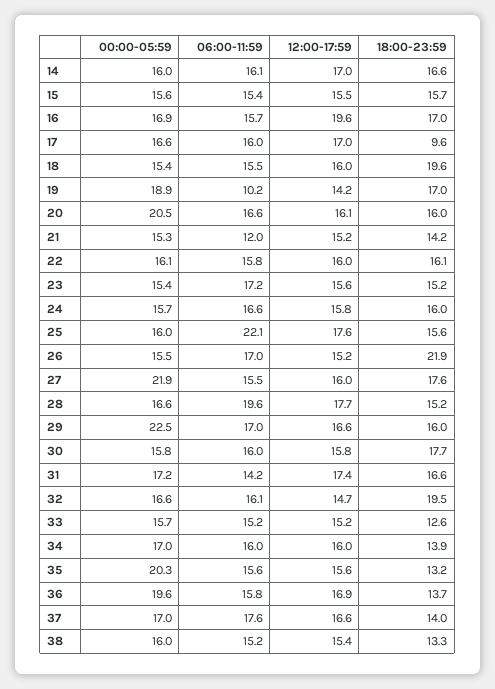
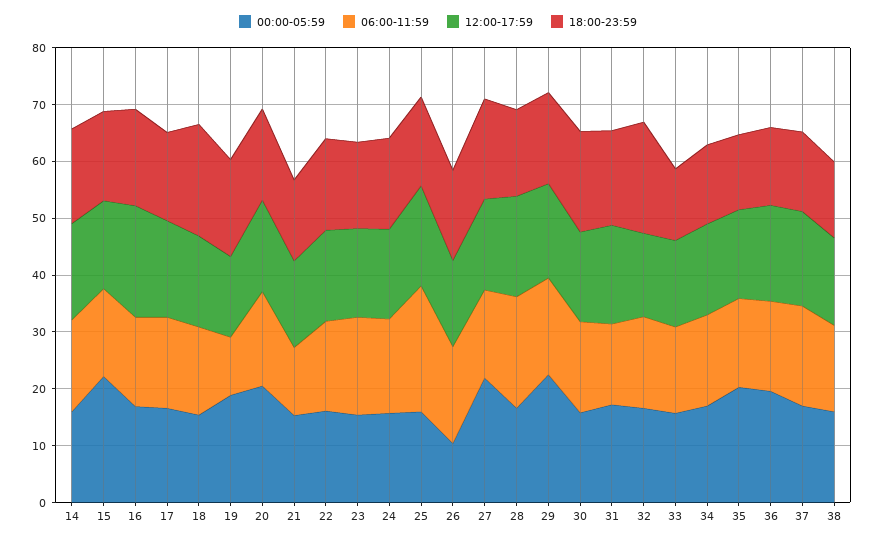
  {
    "00:00-05:59": {
      "14": 16,
-     "15": 15.6,
+     "15": 22,
      "16": 16.9,
      "17": 16.6,
      "18": 15.4,
      "19": 18.9,
      "20": 20.5,
      "21": 15.3,
      "22": 16.1,
      "23": 15.4,
      "24": 15.7,
      "25": 16,
-     "26": 15.5,
+     "26": 10,
      "27": 21.9,
      "28": 16.6,
      "29": 22.5,
      "30": 15.8,
      "31": 17.2,
      "32": 16.6,
      "33": 15.7,
      "34": 17,
      "35": 20.3,
      "36": 19.6,
      "37": 17,
      "38": 16
    },
    "06:00-11:59": {
      "14": 16.1,
      "15": 15.4,
      "16": 15.7,
      "17": 16,
      "18": 15.5,
      "19": 10.2,
      "20": 16.6,
      "21": 12,
      "22": 15.8,
      "23": 17.2,
      "24": 16.6,
      "25": 22.1,
      "26": 17,
      "27": 15.5,
      "28": 19.6,
      "29": 17,
      "30": 16,
      "31": 14.2,
      "32": 16.1,
      "33": 15.2,
      "34": 16,
      "35": 15.6,
      "36": 15.8,
      "37": 17.6,
      "38": 15.2
    },
    "12:00-17:59": {
      "14": 17,
      "15": 15.5,
      "16": 19.6,
      "17": 17,
      "18": 16,
      "19": 14.2,
      "20": 16.1,
      "21": 15.2,
      "22": 16,
      "23": 15.6,
      "24": 15.8,
      "25": 17.6,
      "26": 15.2,
      "27": 16,
      "28": 17.7,
      "29": 16.6,
      "30": 15.8,
      "31": 17.4,
      "32": 14.7,
      "33": 15.2,
      "34": 16,
      "35": 15.6,
      "36": 16.9,
      "37": 16.6,
      "38": 15.4
    },
    "18:00-23:59": {
      "14": 16.6,
      "15": 15.7,
      "16": 17,
-     "17": 9.6,
+     "17": 16,
      "18": 19.6,
      "19": 17,
      "20": 16,
      "21": 14.2,
      "22": 16.1,
      "23": 15.2,
      "24": 16,
      "25": 15.6,
-     "26": 21.9,
+     "26": 16,
      "27": 17.6,
      "28": 15.2,
      "29": 16,
      "30": 17.7,
      "31": 16.6,
      "32": 19.5,
      "33": 12.6,
      "34": 13.9,
      "35": 13.2,
      "36": 13.7,
      "37": 14,
      "38": 13.3
    }
  }

